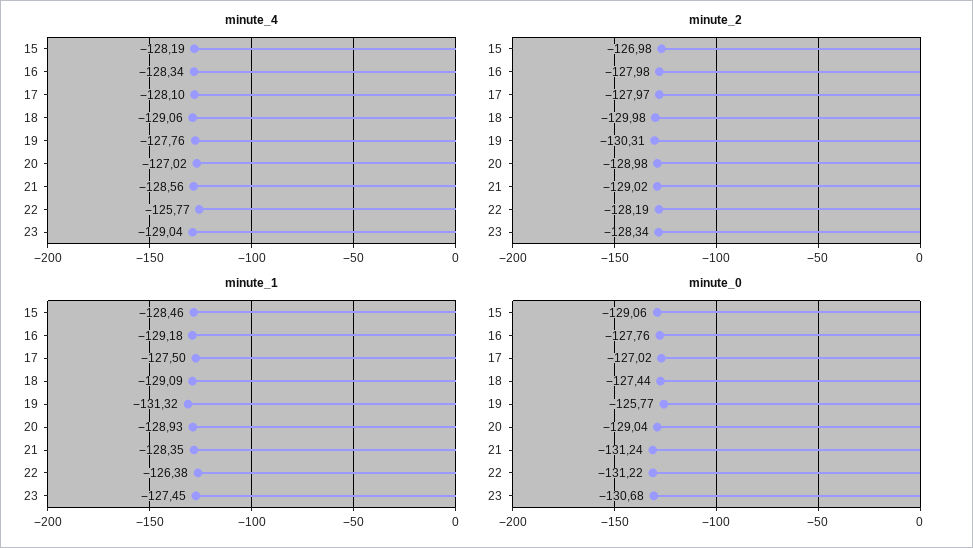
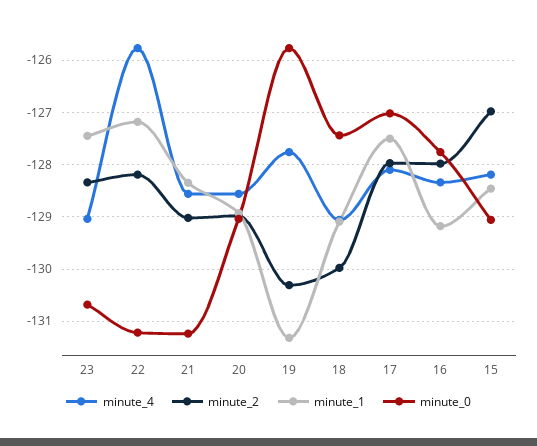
  {
    "minute_4": {
      "15": -128.19,
      "16": -128.34,
      "17": -128.1,
      "18": -129.06,
      "19": -127.76,
-     "20": -127.02,
+     "20": -128.6,
      "21": -128.56,
      "22": -125.77,
      "23": -129.04
    },
    "minute_2": {
      "15": -126.98,
      "16": -127.98,
      "17": -127.97,
      "18": -129.98,
      "19": -130.31,
      "20": -128.98,
      "21": -129.02,
      "22": -128.19,
      "23": -128.34
    },
    "minute_1": {
      "15": -128.46,
      "16": -129.18,
      "17": -127.5,
      "18": -129.09,
      "19": -131.32,
      "20": -128.93,
      "21": -128.35,
-     "22": -126.38,
+     "22": -127.2,
      "23": -127.45
    },
    "minute_0": {
      "15": -129.06,
      "16": -127.76,
      "17": -127.02,
      "18": -127.44,
      "19": -125.77,
      "20": -129.04,
      "21": -131.24,
      "22": -131.22,
      "23": -130.68
    }
  }

